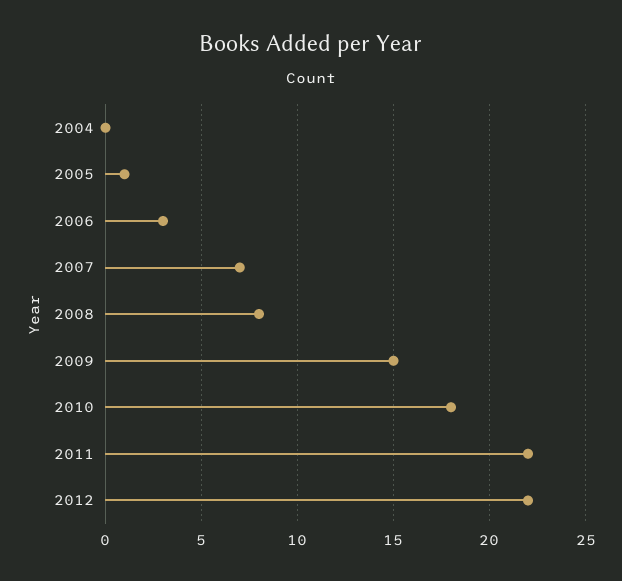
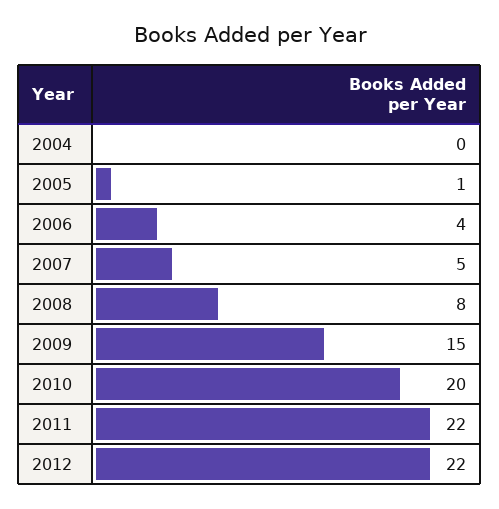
  {
    "2004": 0,
    "2005": 1,
-   "2006": 3,
+   "2006": 4,
-   "2007": 7,
+   "2007": 5,
    "2008": 8,
    "2009": 15,
-   "2010": 18,
+   "2010": 20,
    "2011": 22,
    "2012": 22
  }

